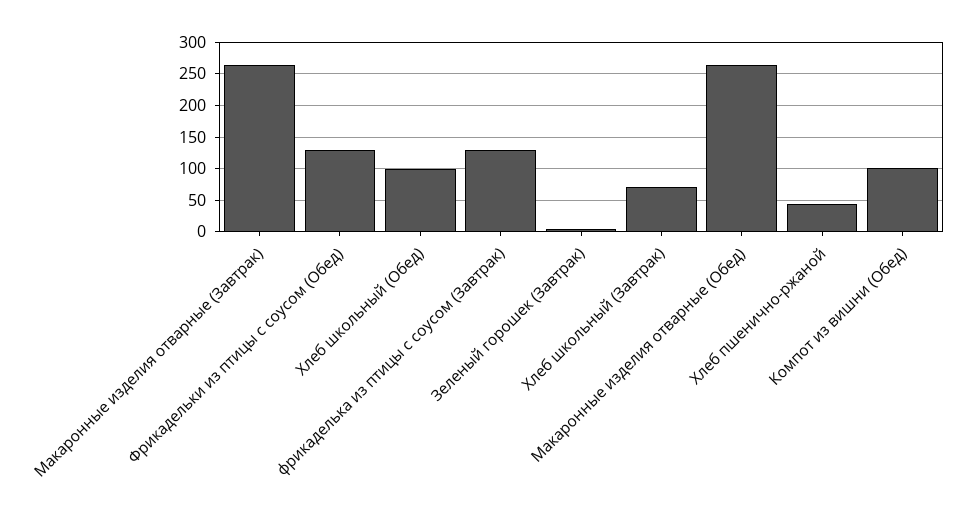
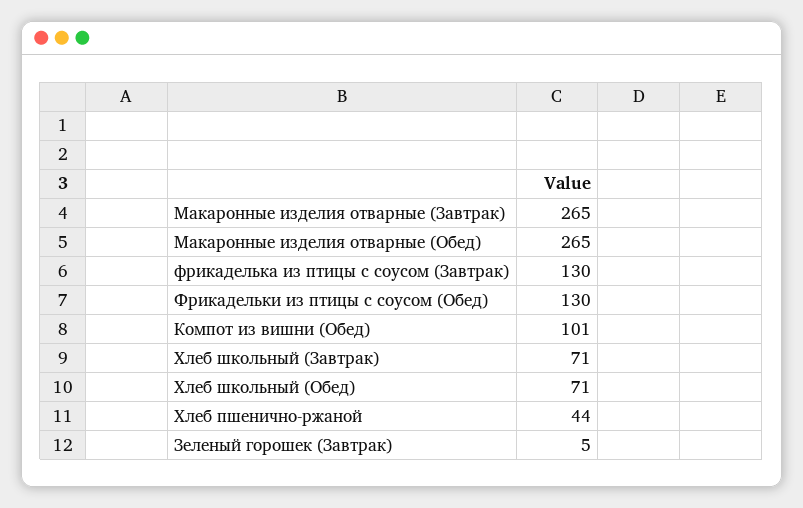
  {
    "Макаронные изделия отварные (Завтрак)": 265,
    "Фрикадельки из птицы с соусом (Обед)": 130,
-   "Хлеб школьный (Обед)": 100,
+   "Хлеб школьный (Обед)": 71,
    "фрикаделька из птицы с соусом (Завтрак)": 130,
    "Зеленый горошек (Завтрак)": 5,
    "Хлеб школьный (Завтрак)": 71,
    "Макаронные изделия отварные (Обед)": 265,
    "Хлеб пшенично-ржаной": 44,
    "Компот из вишни (Обед)": 101
  }

